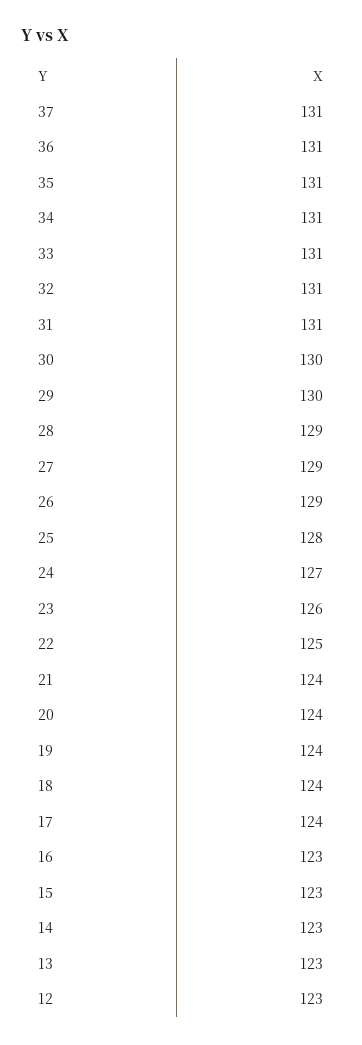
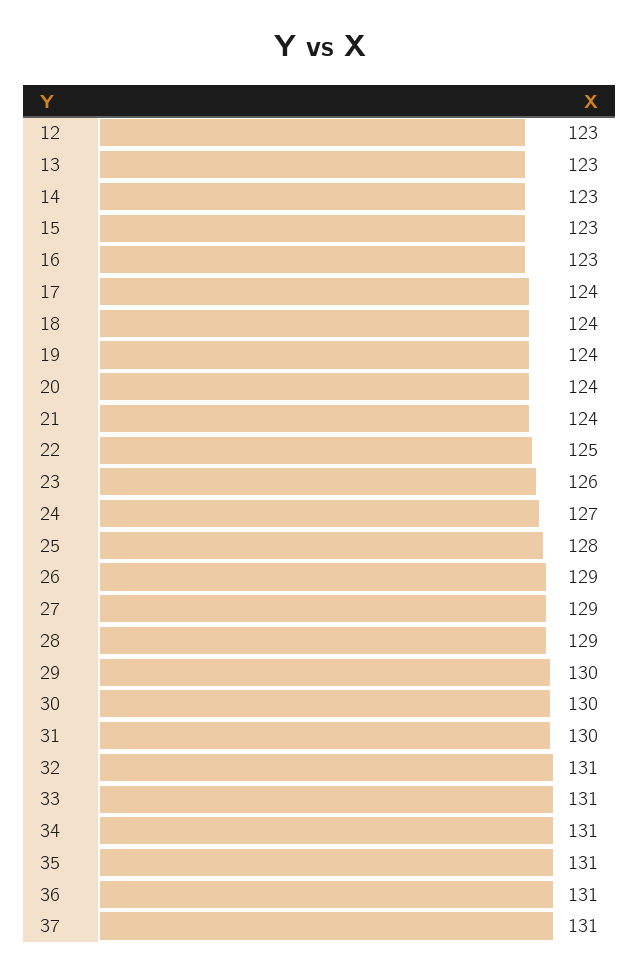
  {
    "37": 131,
    "36": 131,
    "35": 131,
    "34": 131,
    "33": 131,
    "32": 131,
-   "31": 131,
+   "31": 130,
    "30": 130,
    "29": 130,
    "28": 129,
    "27": 129,
    "26": 129,
    "25": 128,
    "24": 127,
    "23": 126,
    "22": 125,
    "21": 124,
    "20": 124,
    "19": 124,
    "18": 124,
    "17": 124,
    "16": 123,
    "15": 123,
    "14": 123,
    "13": 123,
    "12": 123
  }

